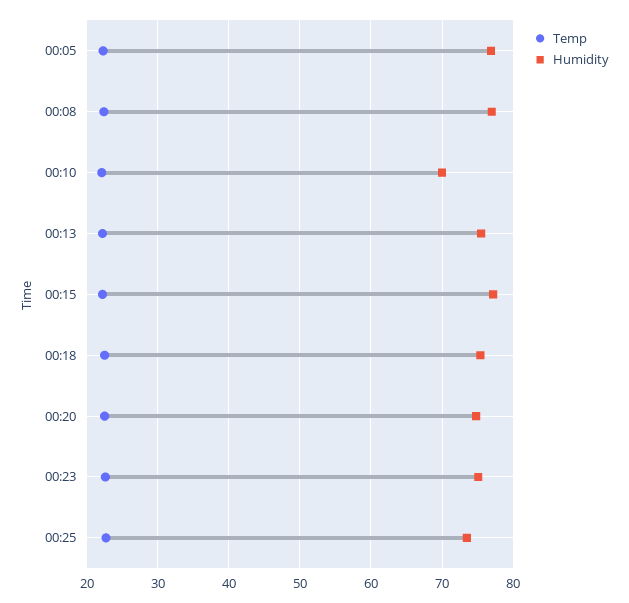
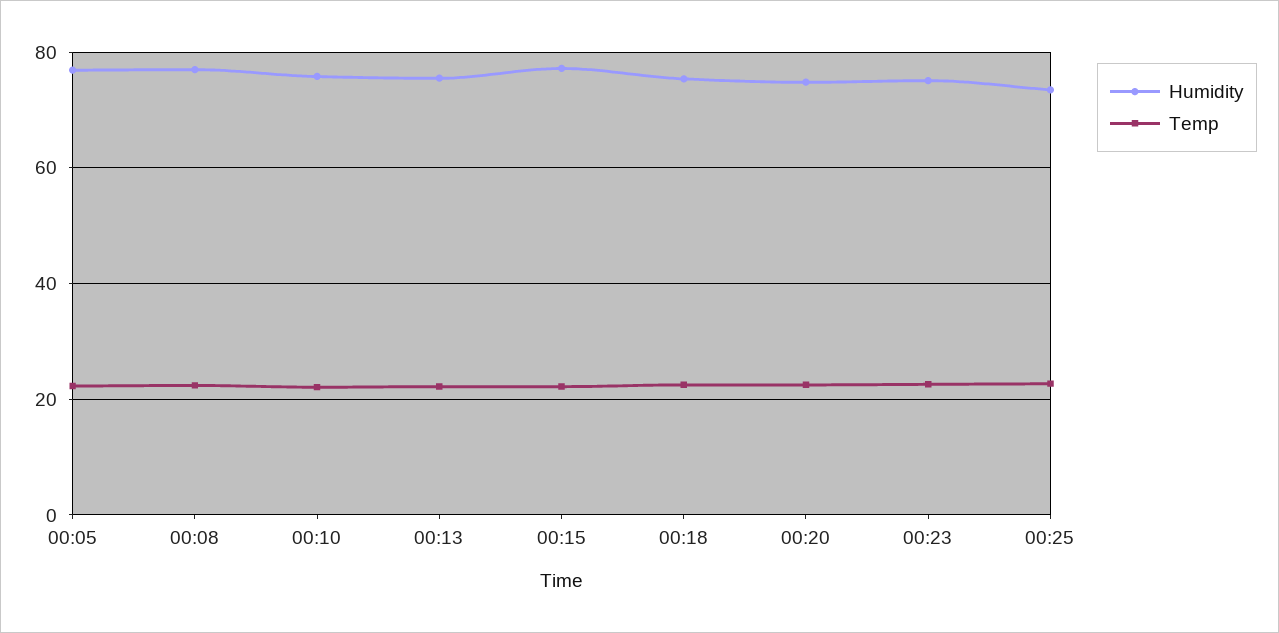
  {
    "Temp": {
      "00:05": 22,
      "00:08": 22,
      "00:10": 22,
      "00:13": 22,
      "00:15": 22,
      "00:18": 23,
      "00:20": 23,
      "00:23": 23,
      "00:25": 23
    },
    "Humidity": {
      "00:05": 77,
      "00:08": 77,
-     "00:10": 70,
+     "00:10": 76,
      "00:13": 76,
      "00:15": 77,
      "00:18": 75,
      "00:20": 75,
      "00:23": 75,
      "00:25": 74
    }
  }

